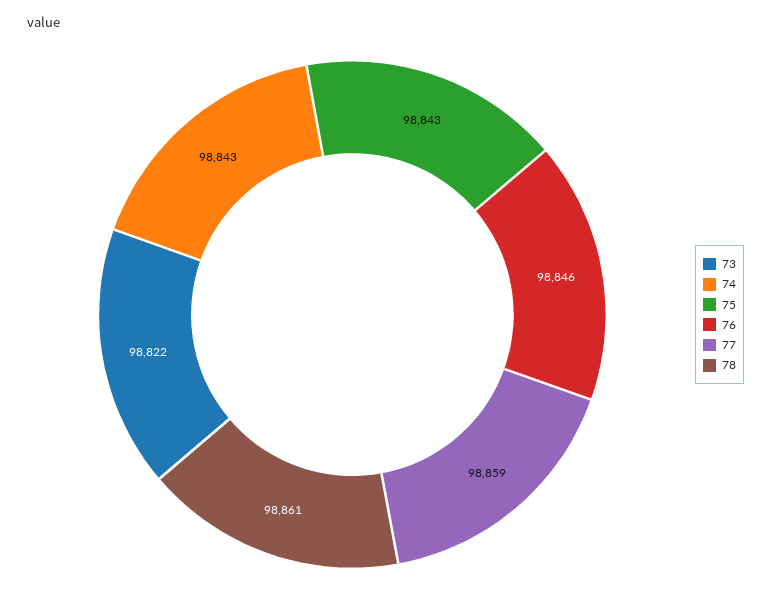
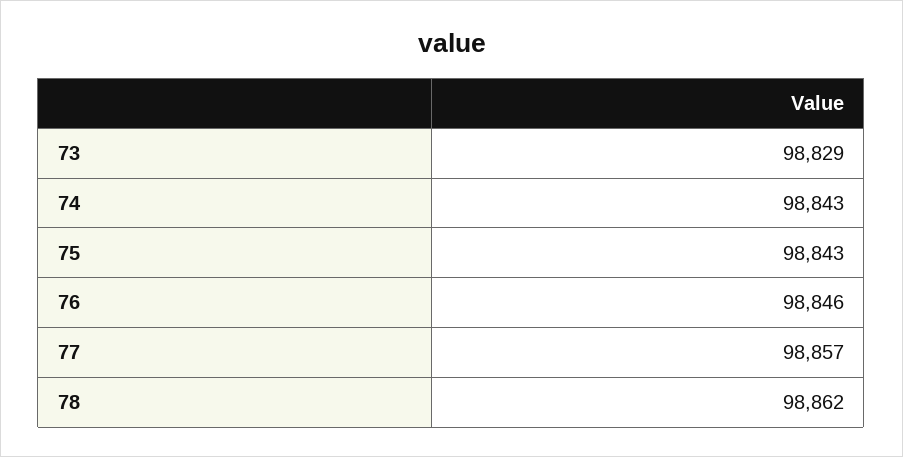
  {
-   "73": 98822,
+   "73": 98829,
    "74": 98843,
    "75": 98843,
    "76": 98846,
-   "77": 98859,
+   "77": 98857,
-   "78": 98861
+   "78": 98862
  }

